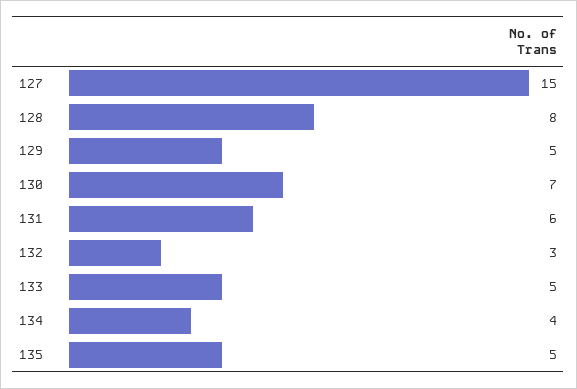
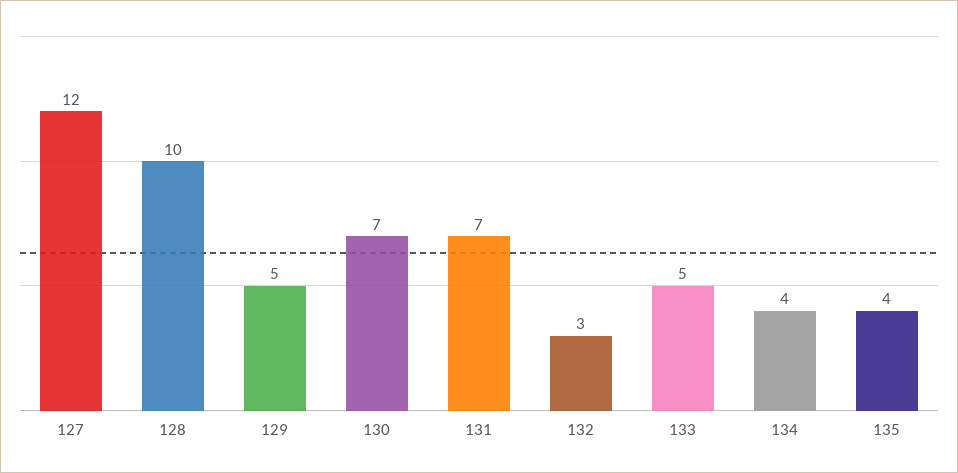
  {
-   "127": 15,
+   "127": 12,
-   "128": 8,
+   "128": 10,
    "129": 5,
    "130": 7,
-   "131": 6,
+   "131": 7,
    "132": 3,
    "133": 5,
    "134": 4,
-   "135": 5
+   "135": 4
  }

